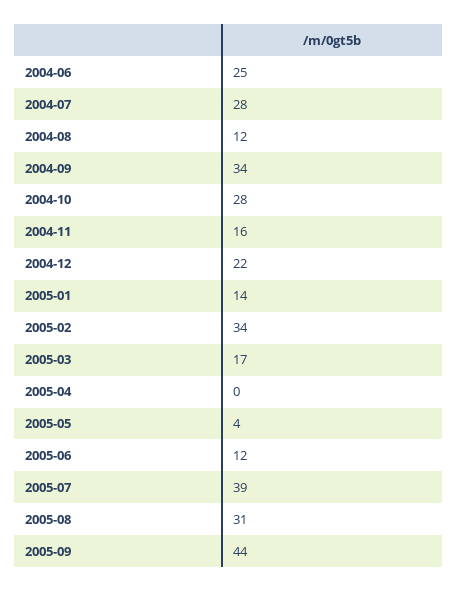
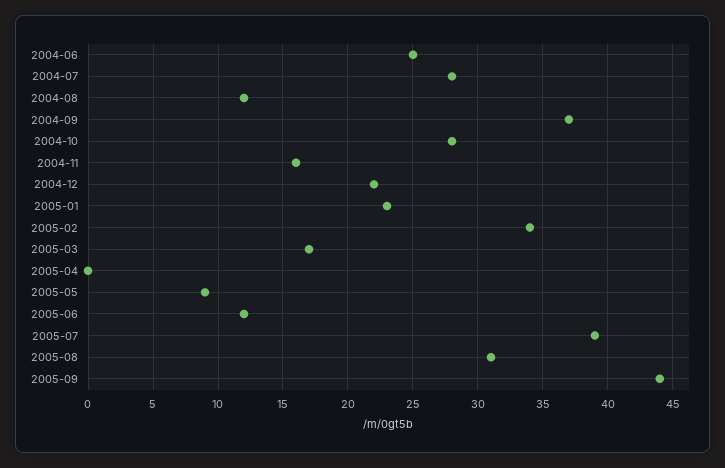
  {
    "2004-06": 25,
    "2004-07": 28,
    "2004-08": 12,
-   "2004-09": 34,
+   "2004-09": 37,
    "2004-10": 28,
    "2004-11": 16,
    "2004-12": 22,
-   "2005-01": 14,
+   "2005-01": 23,
    "2005-02": 34,
    "2005-03": 17,
    "2005-04": 0,
-   "2005-05": 4,
+   "2005-05": 9,
    "2005-06": 12,
    "2005-07": 39,
    "2005-08": 31,
    "2005-09": 44
  }

